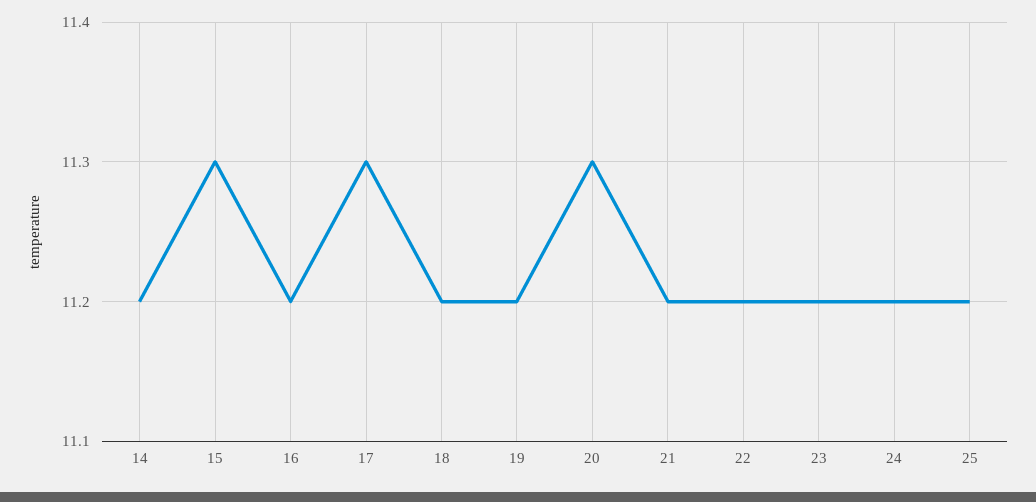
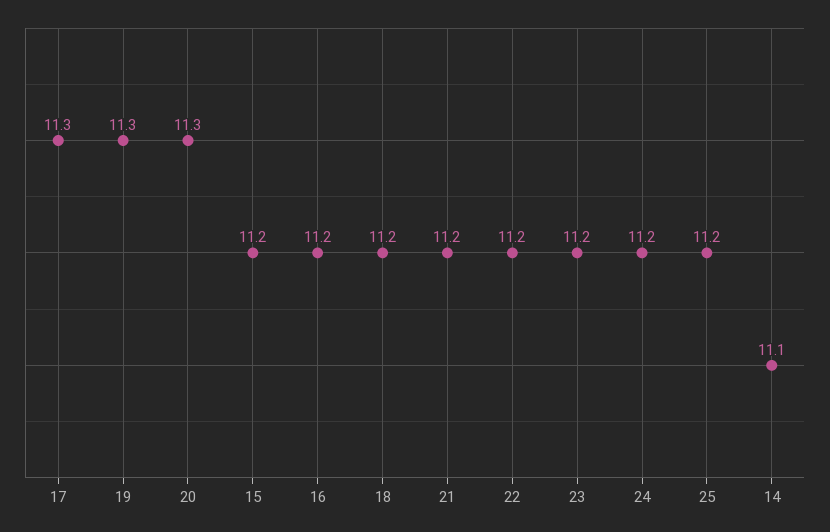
  {
-   "14": 11.2,
+   "14": 11.1,
-   "15": 11.3,
+   "15": 11.2,
    "16": 11.2,
    "17": 11.3,
    "18": 11.2,
-   "19": 11.2,
+   "19": 11.3,
    "20": 11.3,
    "21": 11.2,
    "22": 11.2,
    "23": 11.2,
    "24": 11.2,
    "25": 11.2
  }

